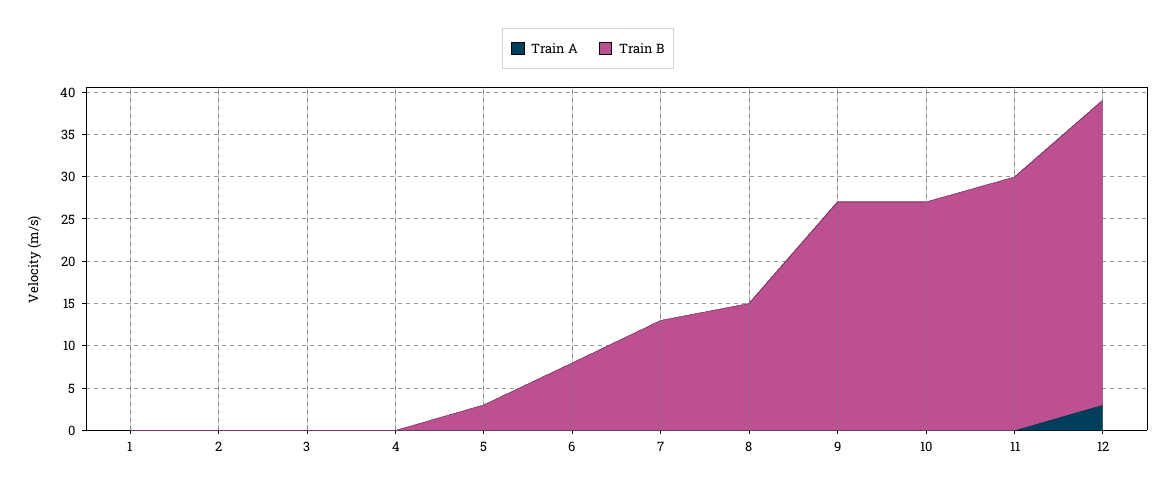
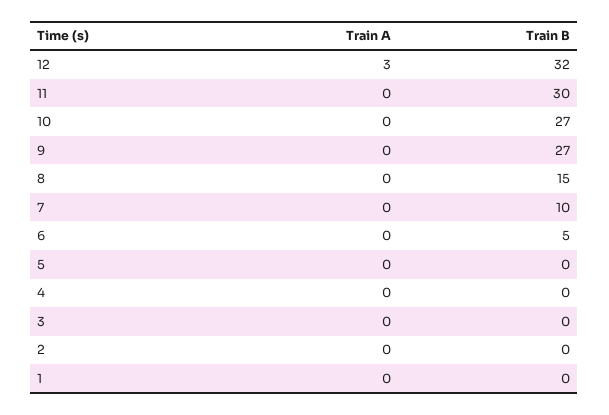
  {
    "Train A": {
      "1": 0,
      "2": 0,
      "3": 0,
      "4": 0,
      "5": 0,
      "6": 0,
      "7": 0,
      "8": 0,
      "9": 0,
      "10": 0,
      "11": 0,
      "12": 3
    },
    "Train B": {
      "1": 0,
      "2": 0,
      "3": 0,
      "4": 0,
-     "5": 3,
+     "5": 0,
-     "6": 8,
+     "6": 5,
-     "7": 13,
+     "7": 10,
      "8": 15,
      "9": 27,
      "10": 27,
      "11": 30,
-     "12": 36
+     "12": 32
    }
  }

